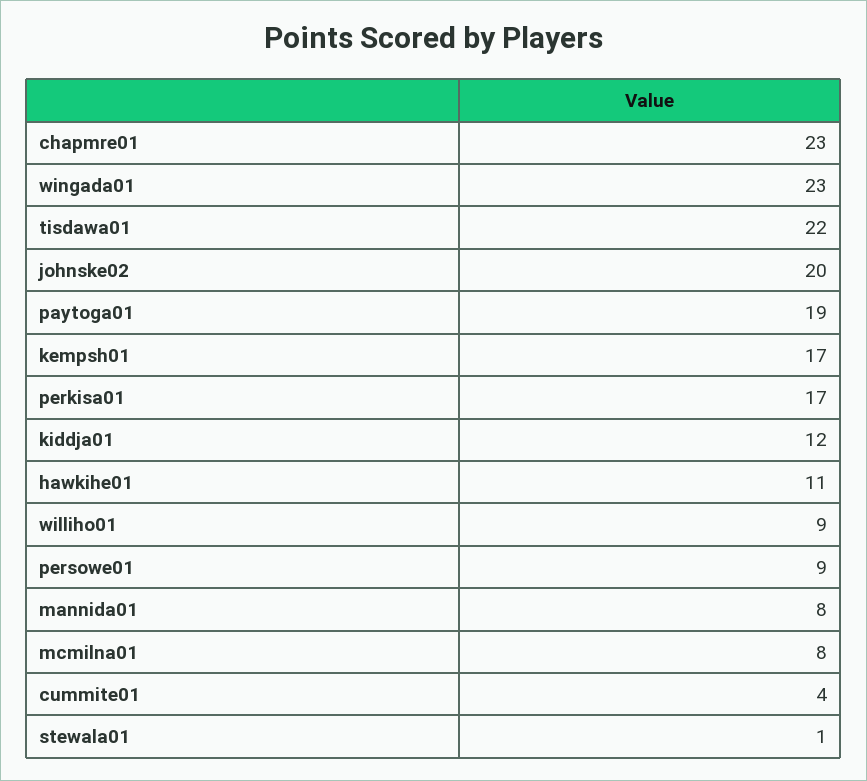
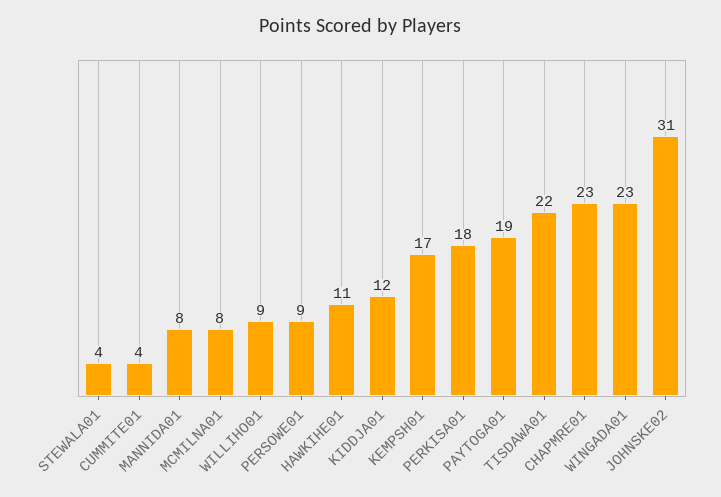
  {
    "chapmre01": 23,
    "wingada01": 23,
    "tisdawa01": 22,
-   "johnske02": 20,
+   "johnske02": 31,
    "paytoga01": 19,
    "kempsh01": 17,
-   "perkisa01": 17,
+   "perkisa01": 18,
    "kiddja01": 12,
    "hawkihe01": 11,
    "williho01": 9,
    "persowe01": 9,
    "mannida01": 8,
    "mcmilna01": 8,
    "cummite01": 4,
-   "stewala01": 1
+   "stewala01": 4
  }

